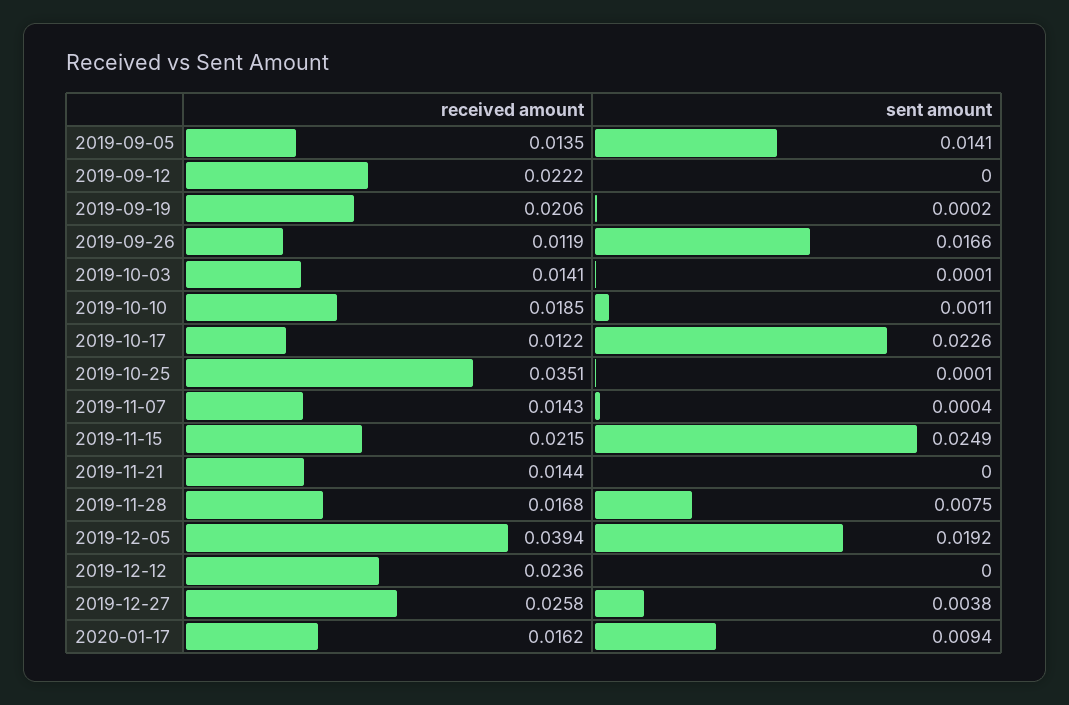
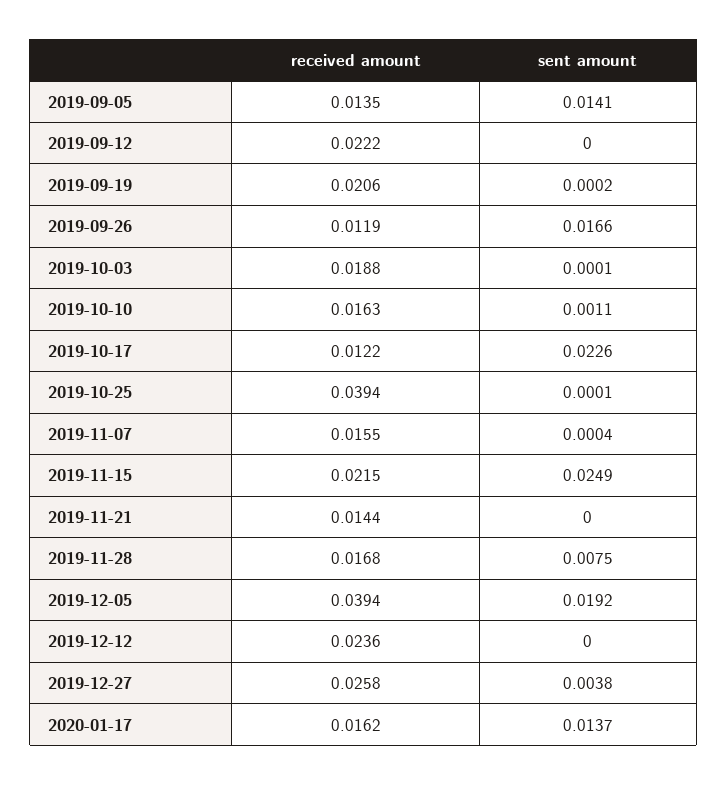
  {
    "received amount": {
      "2019-09-05": 0.0135,
      "2019-09-12": 0.0222,
      "2019-09-19": 0.0206,
      "2019-09-26": 0.0119,
-     "2019-10-03": 0.0141,
+     "2019-10-03": 0.0188,
-     "2019-10-10": 0.0185,
+     "2019-10-10": 0.0163,
      "2019-10-17": 0.0122,
-     "2019-10-25": 0.0351,
+     "2019-10-25": 0.0394,
-     "2019-11-07": 0.0143,
+     "2019-11-07": 0.0155,
      "2019-11-15": 0.0215,
      "2019-11-21": 0.0144,
      "2019-11-28": 0.0168,
      "2019-12-05": 0.0394,
      "2019-12-12": 0.0236,
      "2019-12-27": 0.0258,
      "2020-01-17": 0.0162
    },
    "sent amount": {
      "2019-09-05": 0.0141,
      "2019-09-12": 0,
      "2019-09-19": 0.0002,
      "2019-09-26": 0.0166,
      "2019-10-03": 0.0001,
      "2019-10-10": 0.0011,
      "2019-10-17": 0.0226,
      "2019-10-25": 0.0001,
      "2019-11-07": 0.0004,
      "2019-11-15": 0.0249,
      "2019-11-21": 0,
      "2019-11-28": 0.0075,
      "2019-12-05": 0.0192,
      "2019-12-12": 0,
      "2019-12-27": 0.0038,
-     "2020-01-17": 0.0094
+     "2020-01-17": 0.0137
    }
  }

